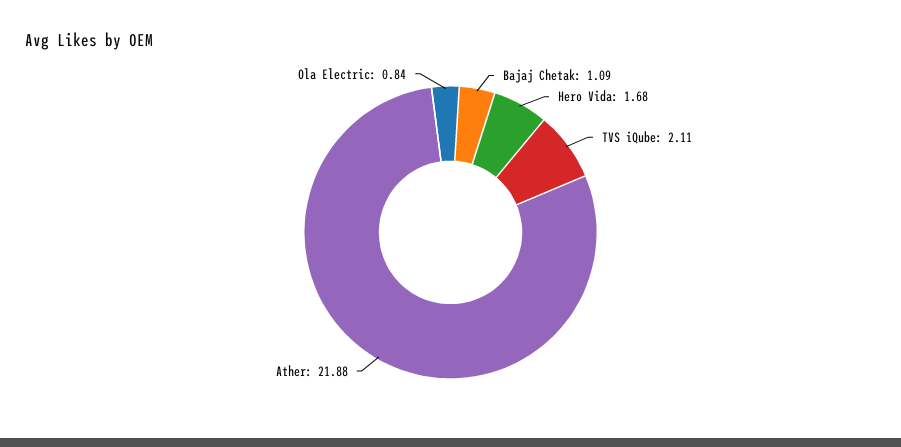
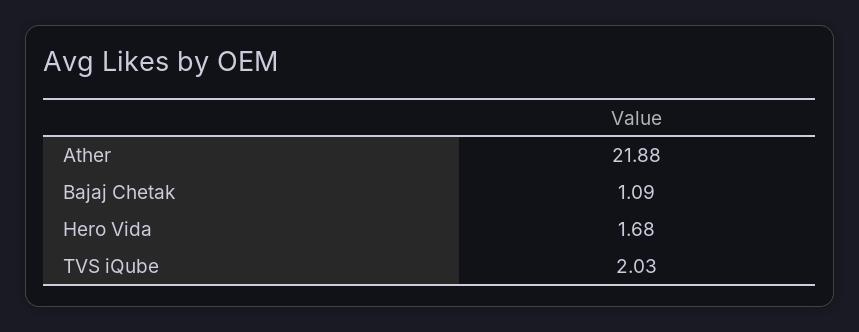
  {
    "Bajaj Chetak": 1.09,
    "Hero Vida": 1.68,
-   "TVS iQube": 2.11,
+   "TVS iQube": 2.03,
-   "Ather": 21.88,
+   "Ather": 21.88
-   "Ola Electric": 0.84
  }

